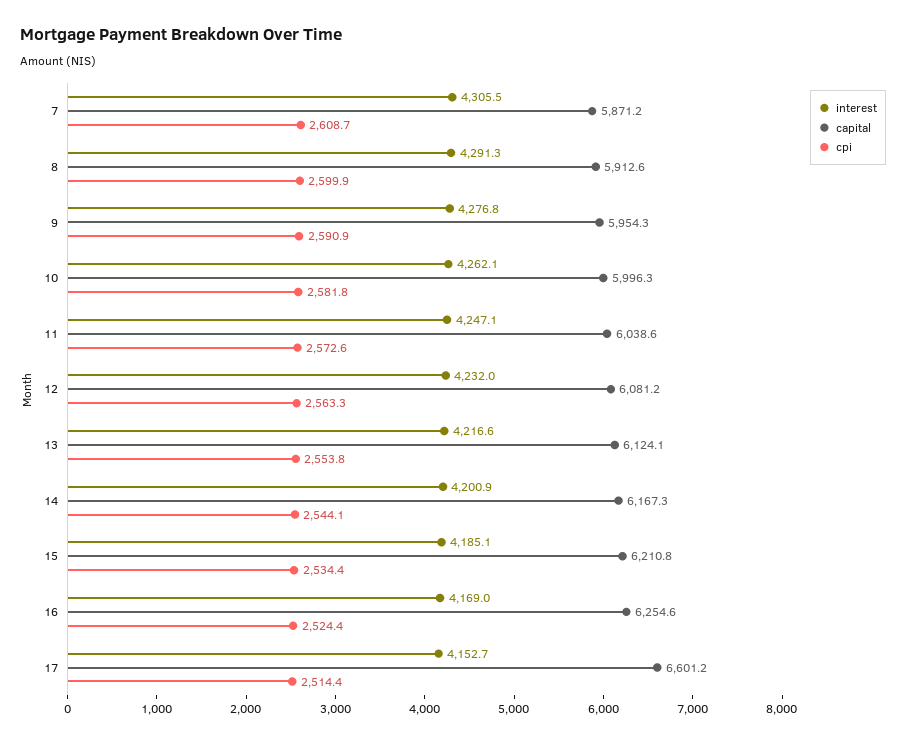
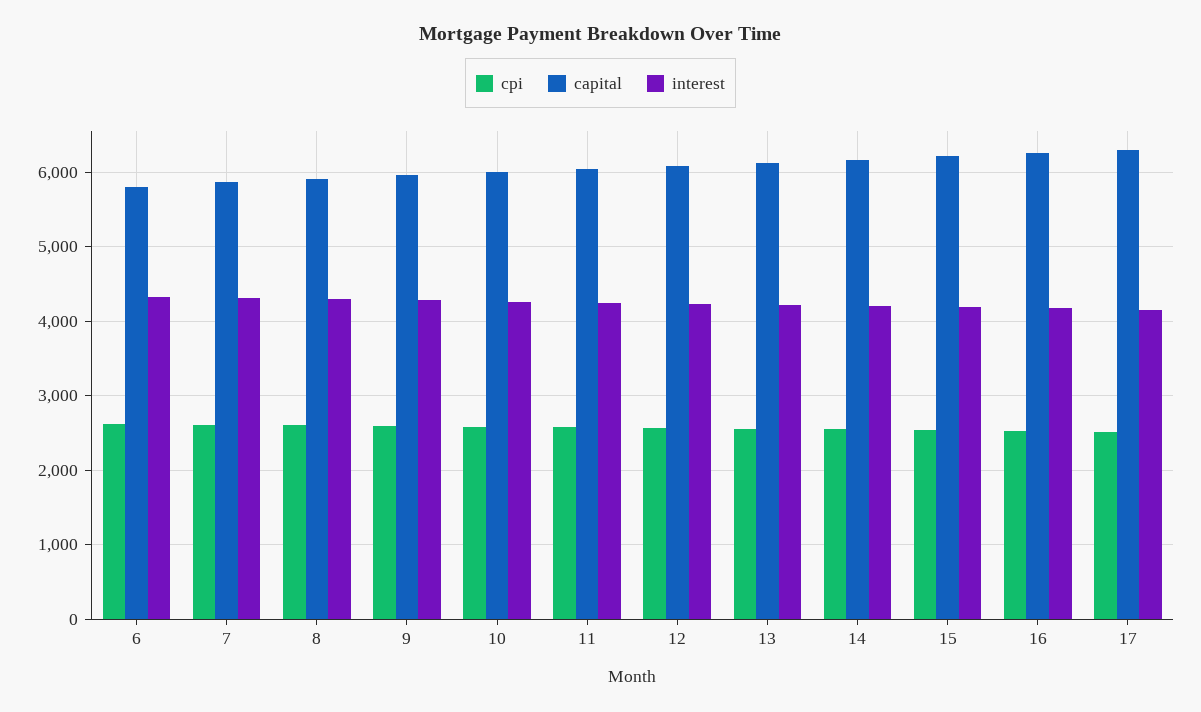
  {
    "interest": {
      "7": 4305.5,
      "8": 4291.3,
      "9": 4276.8,
      "10": 4262.1,
      "11": 4247.1,
      "12": 4232,
      "13": 4216.6,
      "14": 4200.9,
      "15": 4185.1,
      "16": 4169,
-     "17": 4152.7
+     "17": 4152.7,
+     "6": 4300
    },
    "capital": {
      "7": 5871.2,
      "8": 5912.6,
      "9": 5954.3,
      "10": 5996.3,
      "11": 6038.6,
      "12": 6081.2,
      "13": 6124.1,
      "14": 6167.3,
      "15": 6210.8,
      "16": 6254.6,
-     "17": 6601.2
+     "17": 6300,
+     "6": 5800
    },
    "cpi": {
      "7": 2608.7,
      "8": 2599.9,
      "9": 2590.9,
      "10": 2581.8,
      "11": 2572.6,
      "12": 2563.3,
      "13": 2553.8,
      "14": 2544.1,
      "15": 2534.4,
      "16": 2524.4,
-     "17": 2514.4
+     "17": 2514.4,
+     "6": 2600
    }
  }

